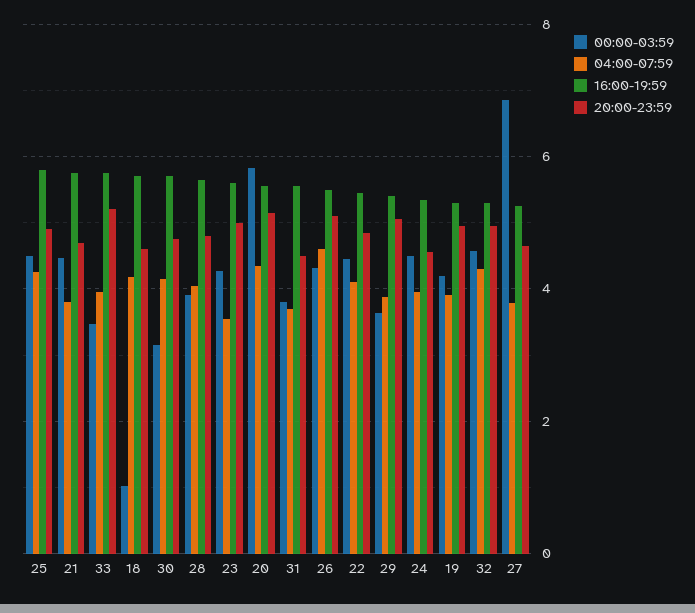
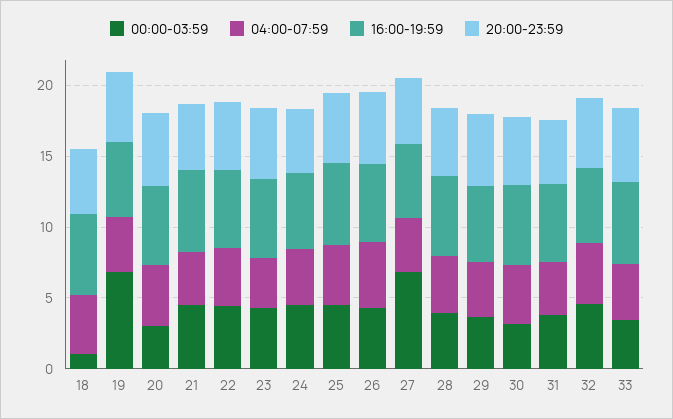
  {
    "00:00-03:59": {
      "25": 4.6,
      "21": 4.4,
      "33": 3.4,
      "18": 1,
      "30": 3.2,
      "28": 4,
      "23": 4.2,
-     "20": 5.8,
+     "20": 3,
      "31": 3.8,
      "26": 4.4,
      "22": 4.4,
      "29": 3.6,
      "24": 4.6,
-     "19": 4.2,
+     "19": 7,
      "32": 4.6,
      "27": 6.8
    },
    "04:00-07:59": {
      "25": 4.2,
      "21": 3.8,
      "33": 4,
      "18": 4.2,
      "30": 4.2,
      "28": 4,
      "23": 3.6,
      "20": 4.4,
      "31": 3.8,
      "26": 4.6,
      "22": 4.2,
      "29": 3.8,
      "24": 4,
      "19": 4,
      "32": 4.4,
      "27": 3.8
    },
    "16:00-19:59": {
      "25": 5.8,
      "21": 5.8,
      "33": 5.8,
      "18": 5.8,
      "30": 5.8,
      "28": 5.6,
      "23": 5.6,
      "20": 5.6,
      "31": 5.6,
      "26": 5.6,
      "22": 5.4,
      "29": 5.4,
      "24": 5.4,
      "19": 5.4,
      "32": 5.4,
      "27": 5.2
    },
    "20:00-23:59": {
      "25": 5,
      "21": 4.8,
      "33": 5.2,
      "18": 4.6,
      "30": 4.8,
      "28": 4.8,
      "23": 5,
      "20": 5.2,
      "31": 4.6,
      "26": 5.2,
      "22": 4.8,
      "29": 5,
      "24": 4.6,
      "19": 5,
      "32": 5,
      "27": 4.6
    }
  }

